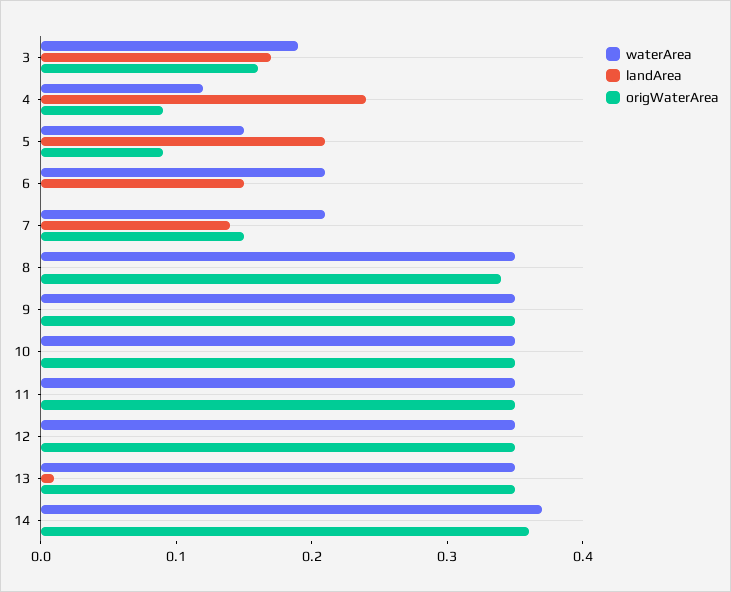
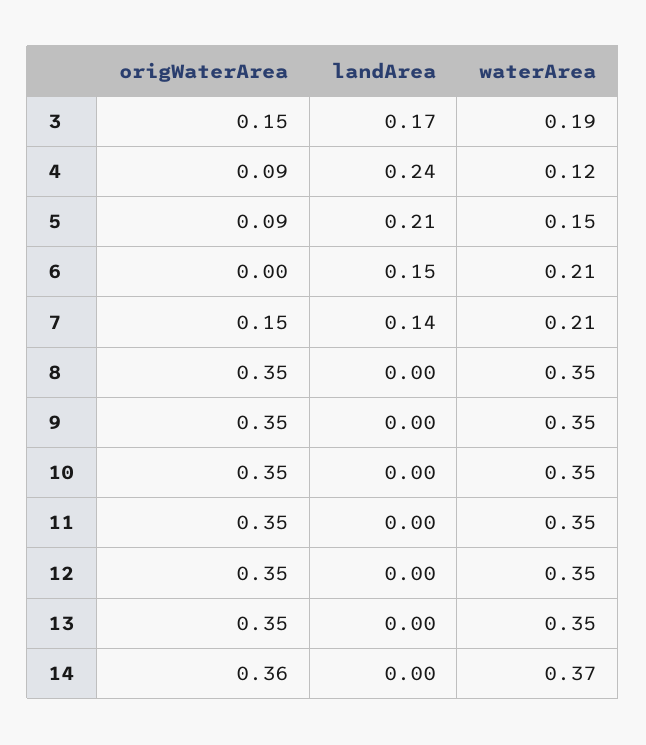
  {
    "waterArea": {
      "3": 0.19,
      "4": 0.12,
      "5": 0.15,
      "6": 0.21,
      "7": 0.21,
      "8": 0.35,
      "9": 0.35,
      "10": 0.35,
      "11": 0.35,
      "12": 0.35,
      "13": 0.35,
      "14": 0.37
    },
    "landArea": {
      "3": 0.17,
      "4": 0.24,
      "5": 0.21,
      "6": 0.15,
      "7": 0.14,
      "8": 0,
      "9": 0,
      "10": 0,
      "11": 0,
      "12": 0,
-     "13": 0.01,
+     "13": 0,
      "14": 0
    },
    "origWaterArea": {
-     "3": 0.16,
+     "3": 0.15,
      "4": 0.09,
      "5": 0.09,
      "6": 0,
      "7": 0.15,
-     "8": 0.34,
+     "8": 0.35,
      "9": 0.35,
      "10": 0.35,
      "11": 0.35,
      "12": 0.35,
      "13": 0.35,
      "14": 0.36
    }
  }

